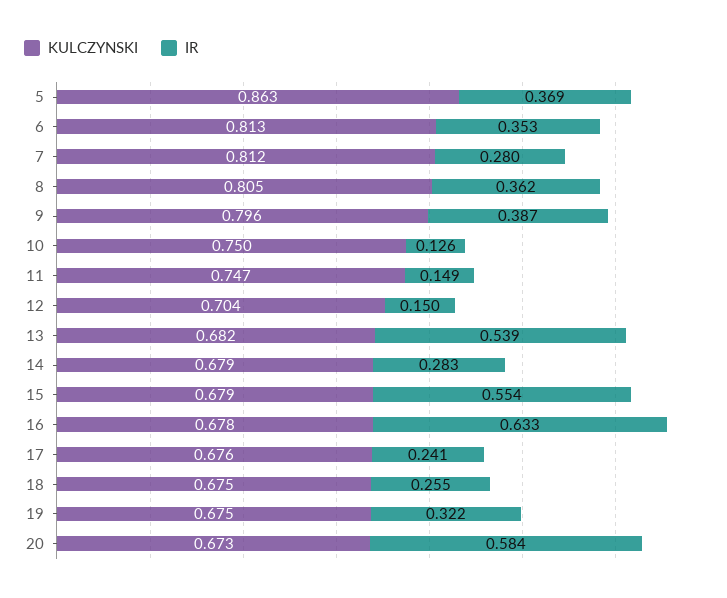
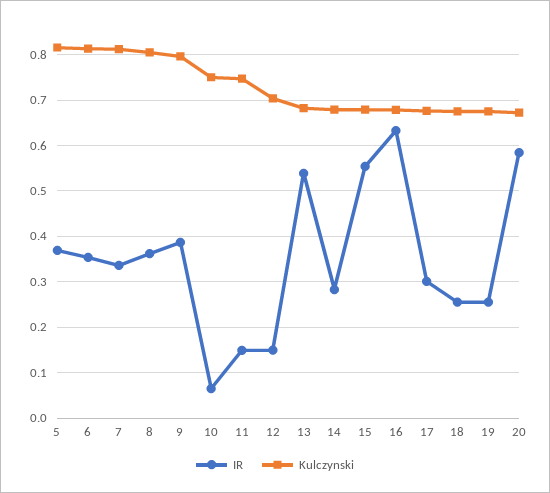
  {
    "KULCZYNSKI": {
-     "5": 0.863,
+     "5": 0.82,
      "6": 0.813,
      "7": 0.812,
      "8": 0.805,
      "9": 0.796,
      "10": 0.75,
      "11": 0.747,
      "12": 0.704,
      "13": 0.682,
      "14": 0.679,
      "15": 0.679,
      "16": 0.678,
      "17": 0.676,
      "18": 0.675,
      "19": 0.675,
      "20": 0.673
    },
    "IR": {
      "5": 0.369,
      "6": 0.353,
-     "7": 0.28,
+     "7": 0.34,
      "8": 0.362,
      "9": 0.387,
-     "10": 0.126,
+     "10": 0.06,
      "11": 0.149,
      "12": 0.15,
      "13": 0.539,
      "14": 0.283,
      "15": 0.554,
      "16": 0.633,
-     "17": 0.241,
+     "17": 0.3,
      "18": 0.255,
-     "19": 0.322,
+     "19": 0.26,
      "20": 0.584
    }
  }

